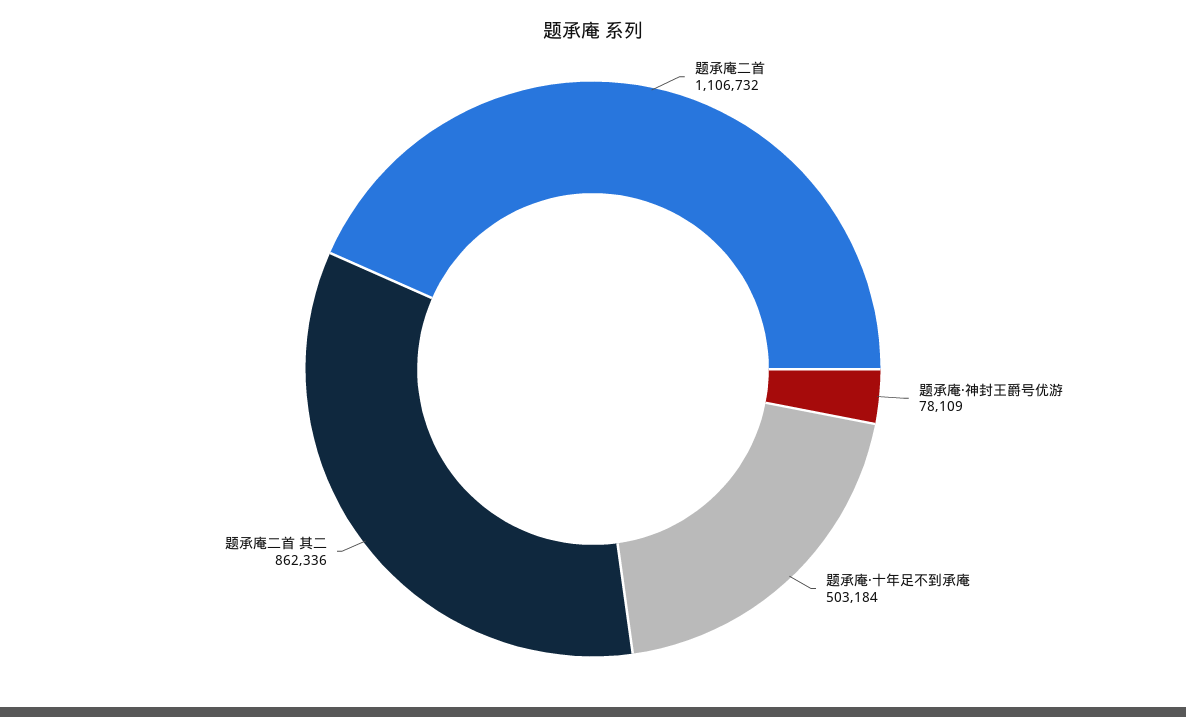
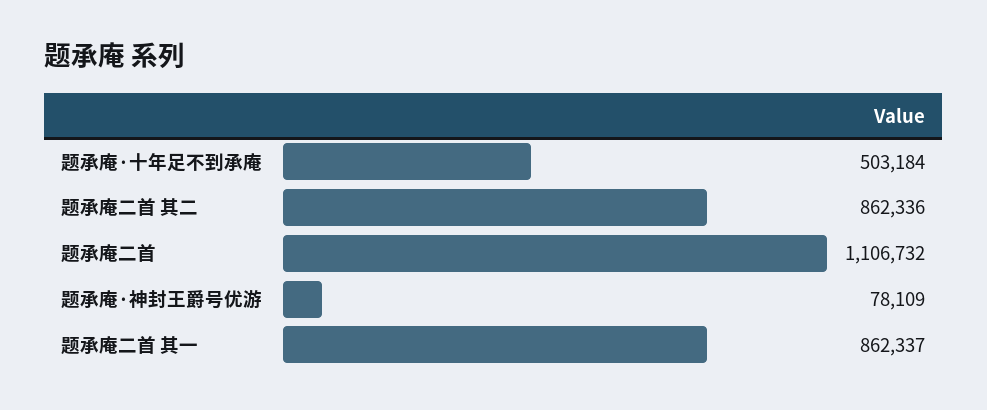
  {
    "题承庵二首": 1106732,
    "题承庵·神封王爵号优游": 78109,
    "题承庵·十年足不到承庵": 503184,
-   "题承庵二首 其二": 862336
+   "题承庵二首 其二": 862336,
+   "题承庵二首 其一": 862337
  }

